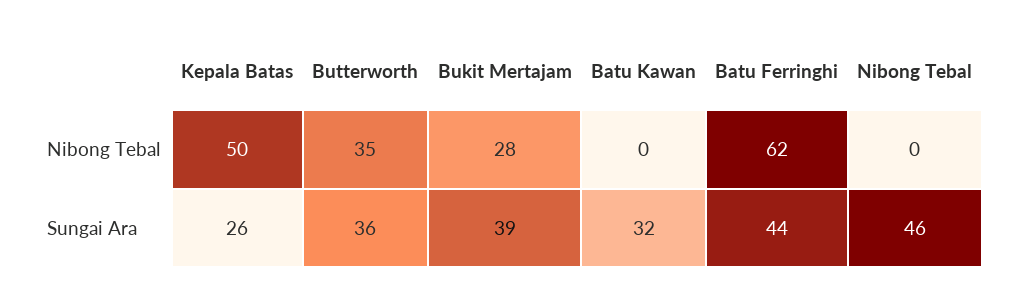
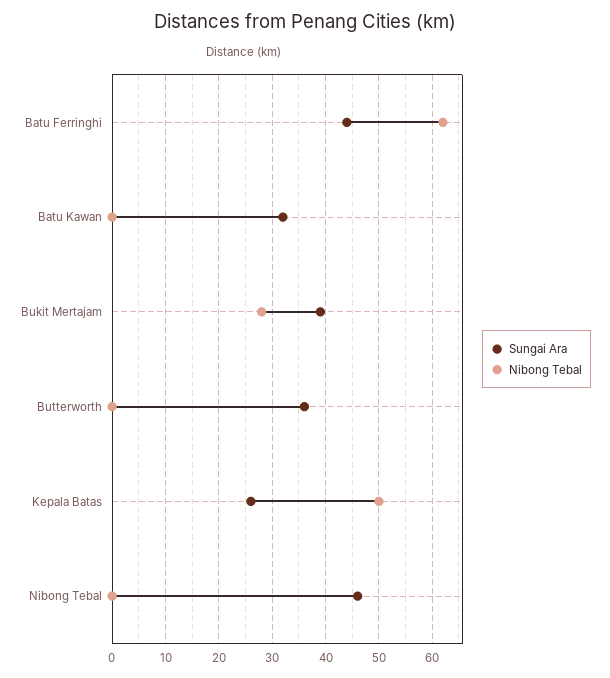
  {
    "Nibong Tebal": {
      "Kepala Batas": 50,
-     "Butterworth": 35,
+     "Butterworth": 0,
      "Bukit Mertajam": 28,
      "Batu Kawan": 0,
      "Batu Ferringhi": 62,
      "Nibong Tebal": 0
    },
    "Sungai Ara": {
      "Kepala Batas": 26,
      "Butterworth": 36,
      "Bukit Mertajam": 39,
      "Batu Kawan": 32,
      "Batu Ferringhi": 44,
      "Nibong Tebal": 46
    }
  }

